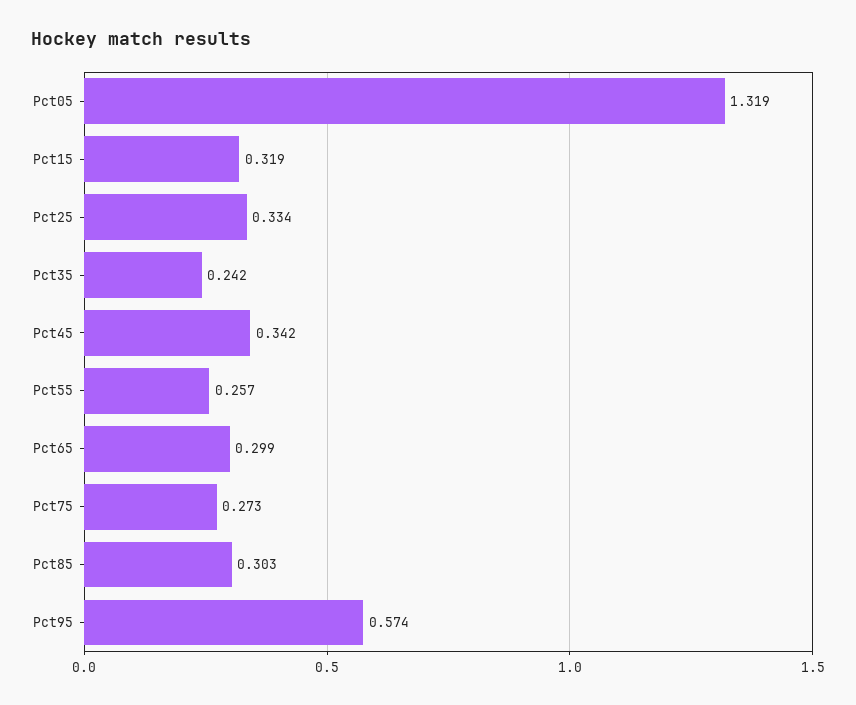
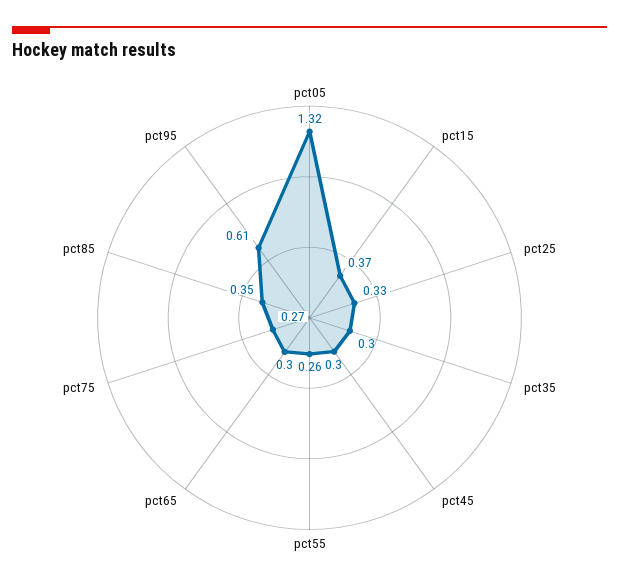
  {
    "Pct05": 1.319,
-   "Pct15": 0.319,
+   "Pct15": 0.37,
    "Pct25": 0.334,
-   "Pct35": 0.242,
+   "Pct35": 0.3,
-   "Pct45": 0.342,
+   "Pct45": 0.3,
    "Pct55": 0.257,
    "Pct65": 0.299,
    "Pct75": 0.273,
-   "Pct85": 0.303,
+   "Pct85": 0.35,
-   "Pct95": 0.574
+   "Pct95": 0.61
  }

